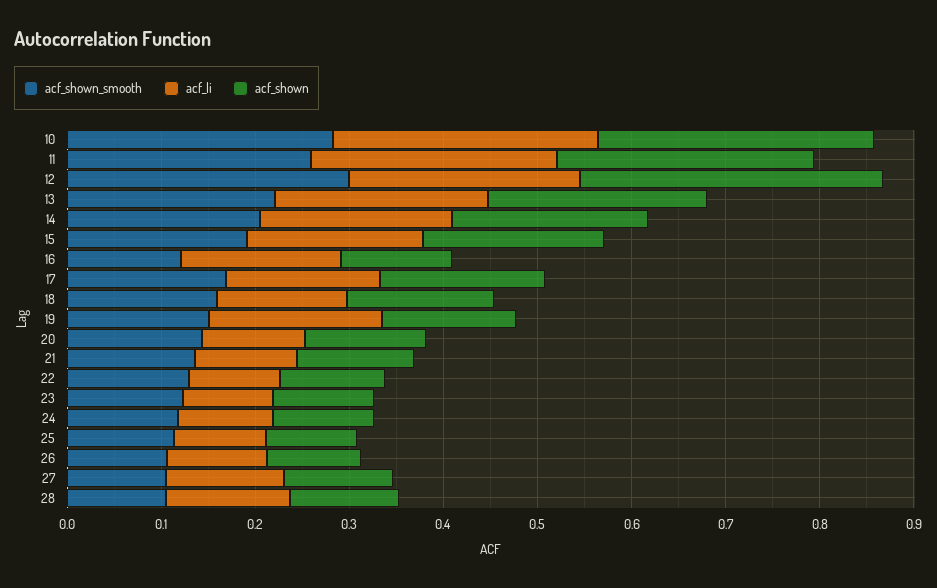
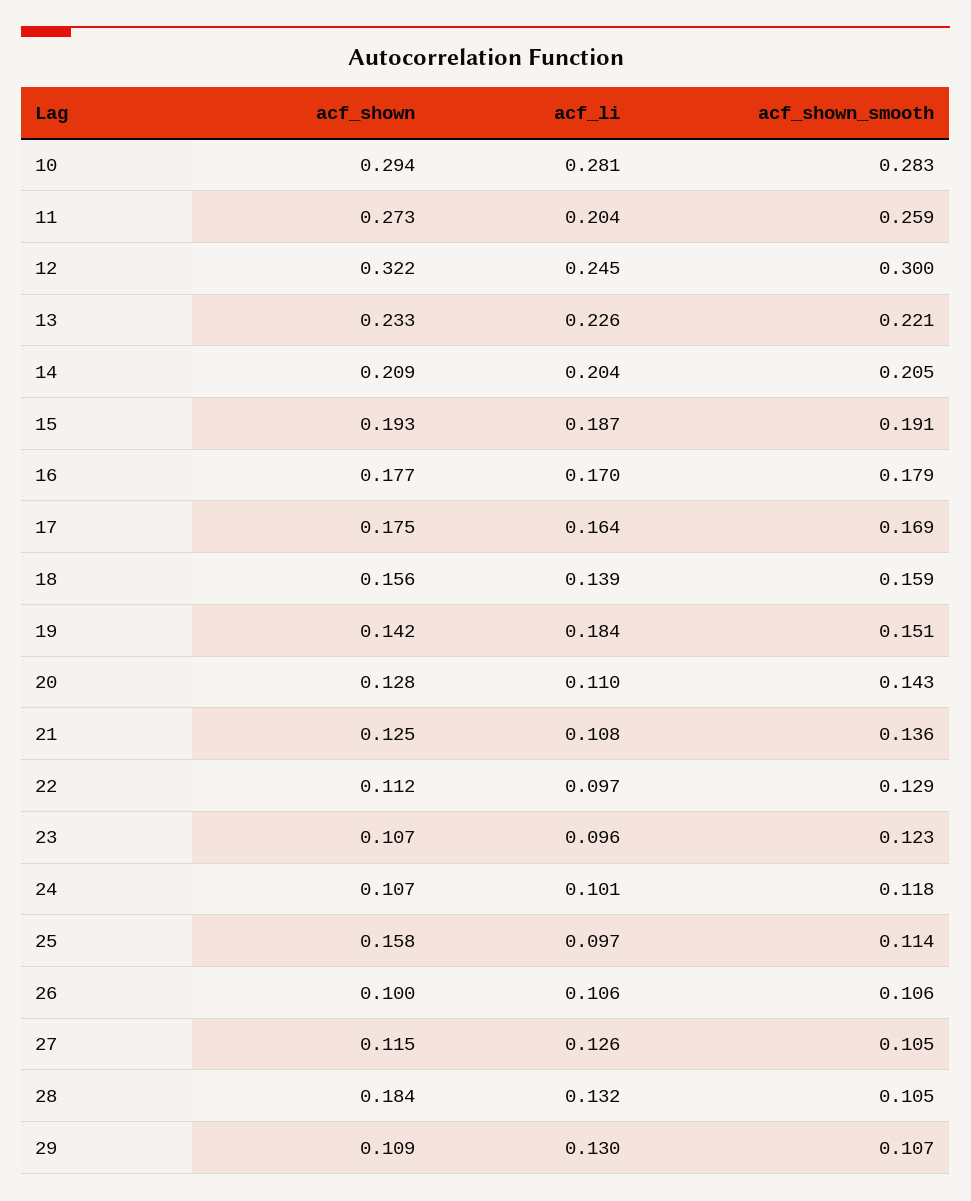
  {
    "acf_shown_smooth": {
      "10": 0.283,
      "11": 0.259,
      "12": 0.3,
      "13": 0.221,
      "14": 0.205,
      "15": 0.191,
-     "16": 0.12,
+     "16": 0.179,
      "17": 0.169,
      "18": 0.159,
      "19": 0.151,
      "20": 0.143,
      "21": 0.136,
      "22": 0.129,
      "23": 0.123,
      "24": 0.118,
      "25": 0.114,
      "26": 0.106,
      "27": 0.105,
-     "28": 0.105
+     "28": 0.105,
+     "29": 0.107
    },
    "acf_li": {
      "10": 0.281,
-     "11": 0.26,
+     "11": 0.204,
      "12": 0.245,
      "13": 0.226,
      "14": 0.204,
      "15": 0.187,
      "16": 0.17,
      "17": 0.164,
      "18": 0.139,
      "19": 0.184,
      "20": 0.11,
      "21": 0.108,
      "22": 0.097,
      "23": 0.096,
      "24": 0.101,
      "25": 0.097,
      "26": 0.106,
      "27": 0.126,
-     "28": 0.132
+     "28": 0.132,
+     "29": 0.13
    },
    "acf_shown": {
      "10": 0.294,
      "11": 0.273,
      "12": 0.322,
      "13": 0.233,
      "14": 0.209,
      "15": 0.193,
-     "16": 0.12,
+     "16": 0.177,
      "17": 0.175,
      "18": 0.156,
      "19": 0.142,
      "20": 0.128,
      "21": 0.125,
      "22": 0.112,
      "23": 0.107,
      "24": 0.107,
-     "25": 0.1,
+     "25": 0.158,
      "26": 0.1,
      "27": 0.115,
-     "28": 0.12
+     "28": 0.184,
+     "29": 0.109
    }
  }

